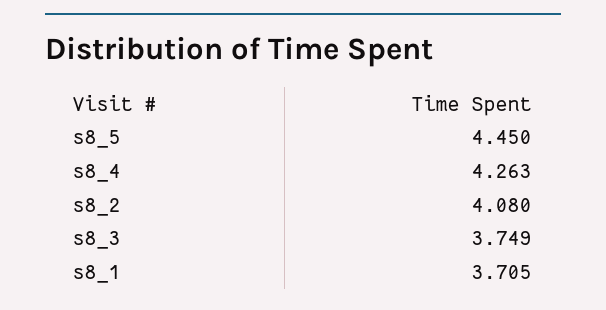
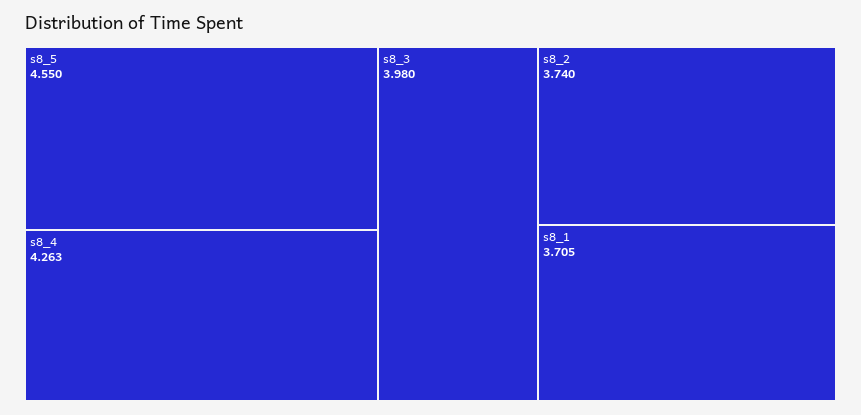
  {
-   "s8_5": 4.45,
+   "s8_5": 4.55,
    "s8_4": 4.263,
-   "s8_2": 4.08,
+   "s8_2": 3.74,
-   "s8_3": 3.749,
+   "s8_3": 3.98,
    "s8_1": 3.705
  }

